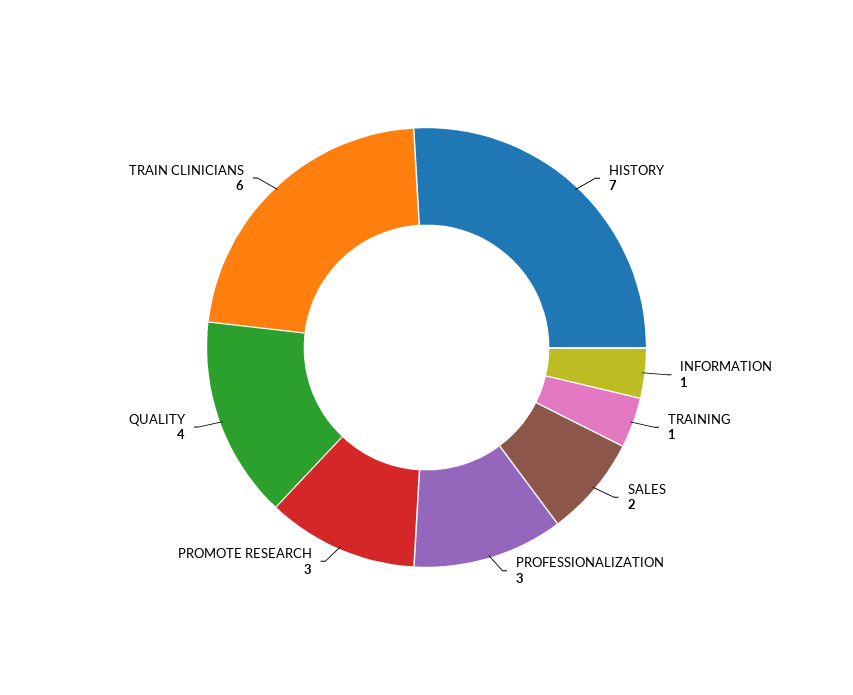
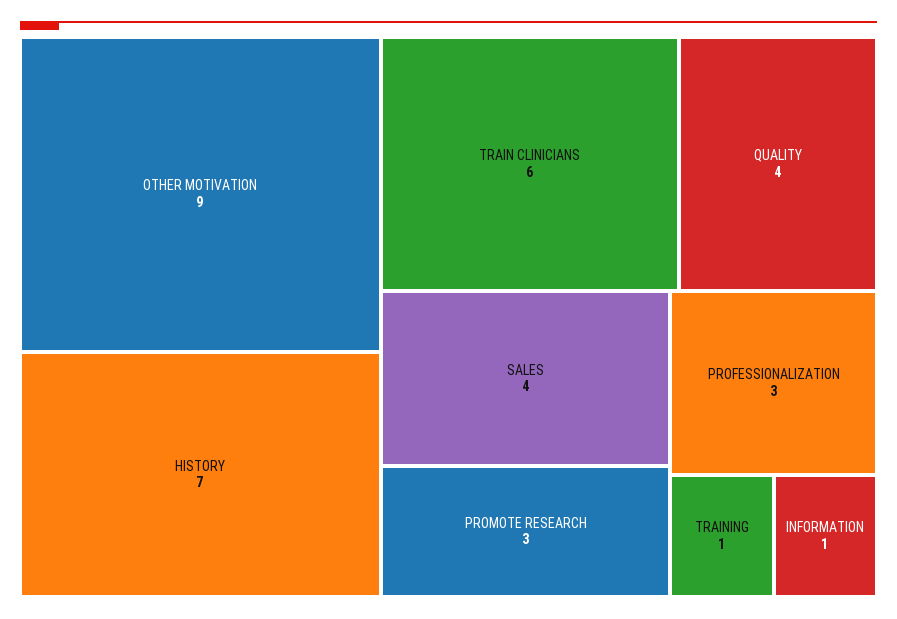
  {
    "HISTORY": 7,
    "INFORMATION": 1,
    "TRAINING": 1,
-   "SALES": 2,
+   "SALES": 4,
    "PROFESSIONALIZATION": 3,
    "PROMOTE RESEARCH": 3,
    "QUALITY": 4,
-   "TRAIN CLINICIANS": 6
+   "TRAIN CLINICIANS": 6,
+   "OTHER MOTIVATION": 9
  }

